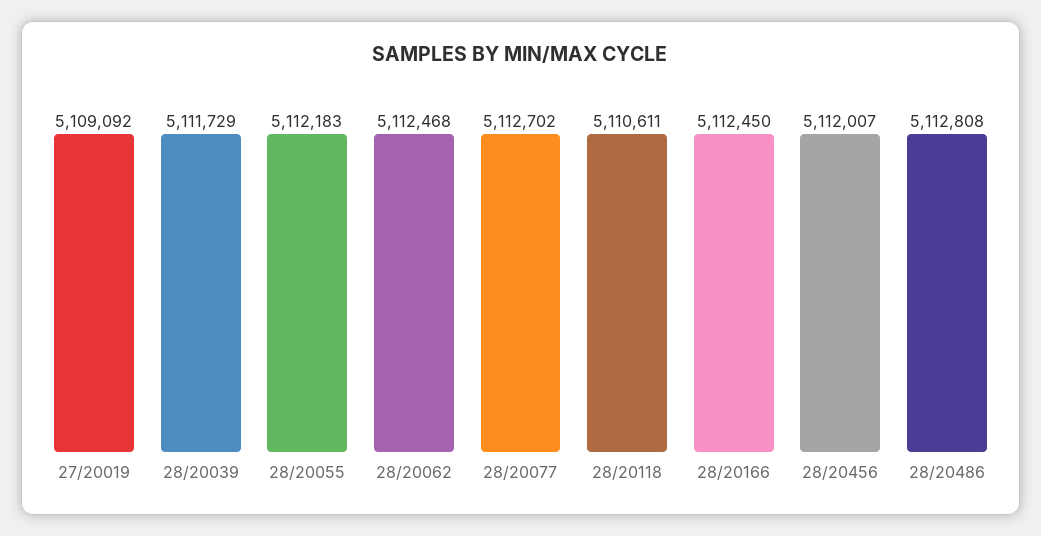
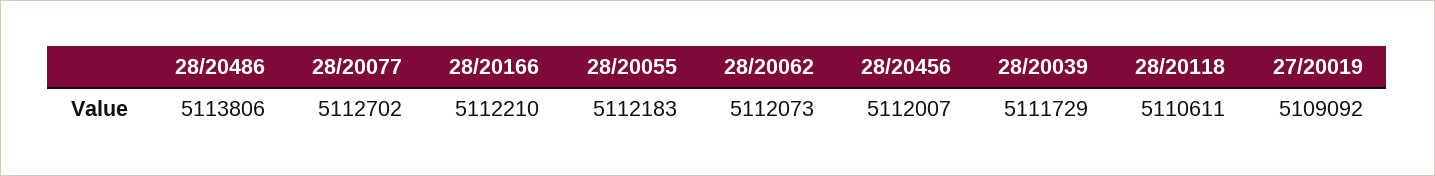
  {
    "27/20019": 5109092,
    "28/20039": 5111729,
    "28/20055": 5112183,
-   "28/20062": 5112468,
+   "28/20062": 5112073,
    "28/20077": 5112702,
    "28/20118": 5110611,
-   "28/20166": 5112450,
+   "28/20166": 5112210,
    "28/20456": 5112007,
-   "28/20486": 5112808
+   "28/20486": 5113806
  }

